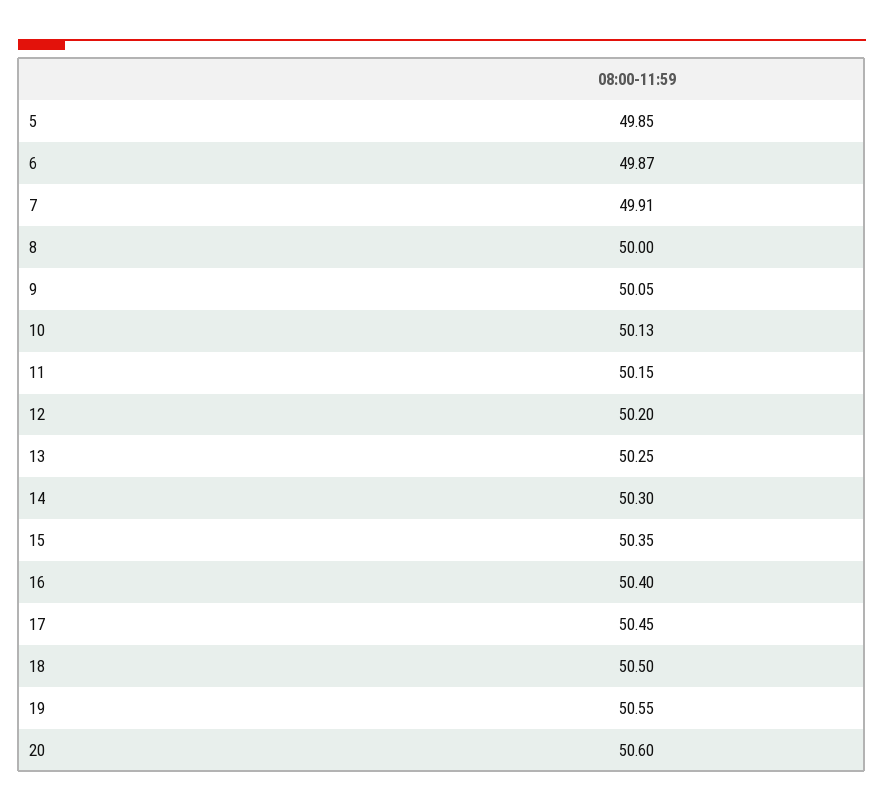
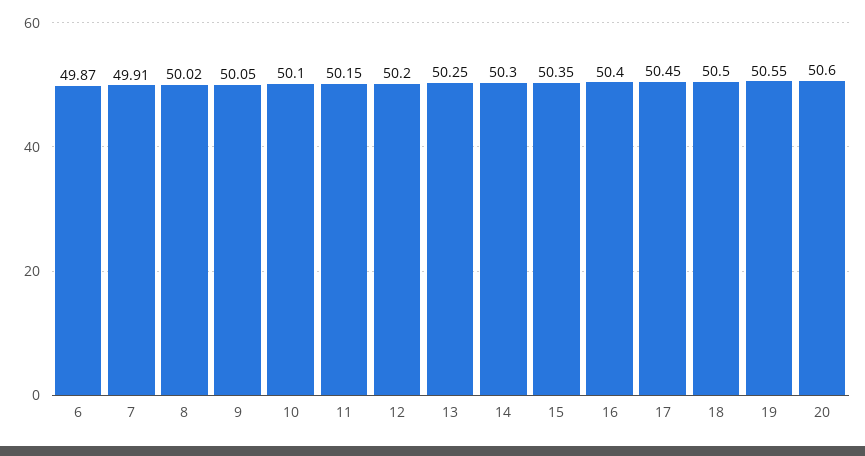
  {
-   "5": 49.85,
    "6": 49.87,
    "7": 49.91,
-   "8": 50,
+   "8": 50.02,
    "9": 50.05,
-   "10": 50.13,
+   "10": 50.1,
    "11": 50.15,
    "12": 50.2,
    "13": 50.25,
    "14": 50.3,
    "15": 50.35,
    "16": 50.4,
    "17": 50.45,
    "18": 50.5,
    "19": 50.55,
    "20": 50.6
  }

